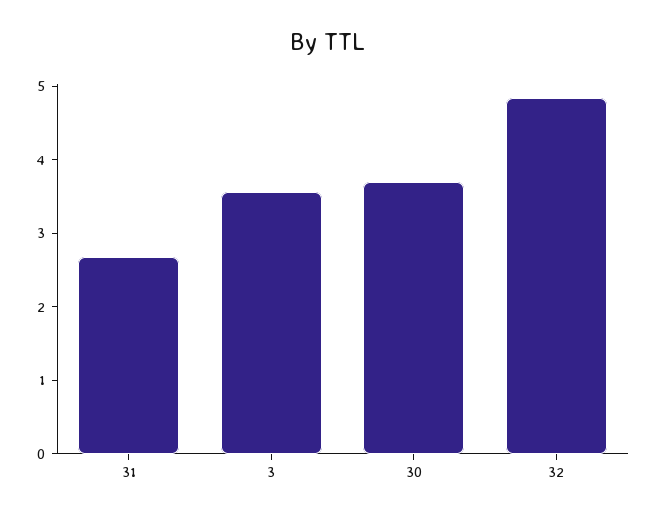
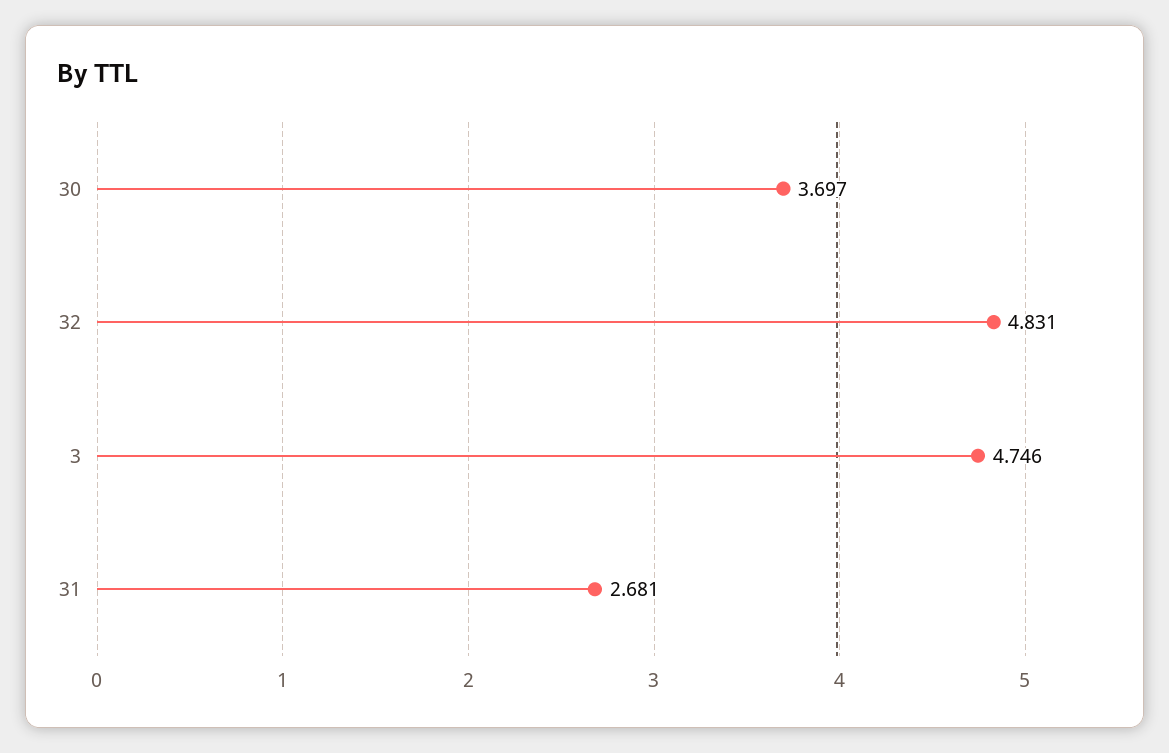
  {
    "31": 2.681,
-   "3": 3.6,
+   "3": 4.746,
    "30": 3.697,
    "32": 4.831
  }

